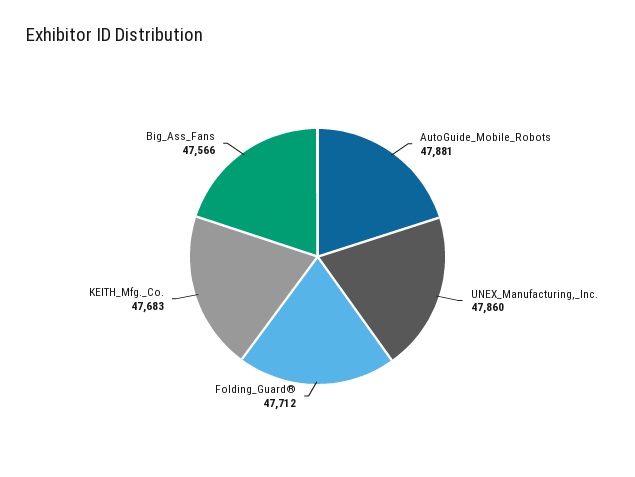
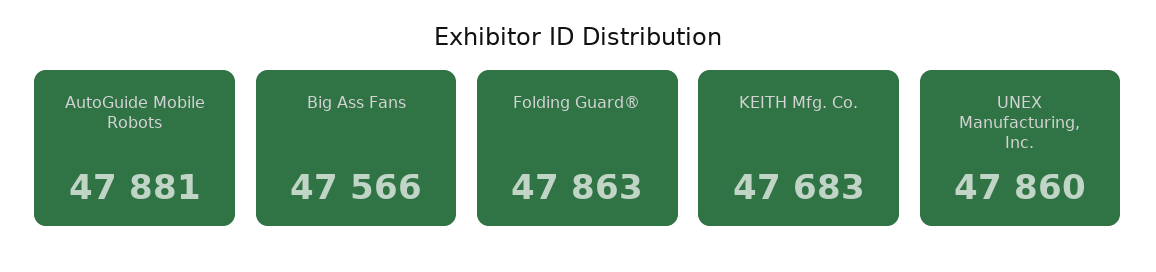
  {
    "AutoGuide_Mobile_Robots": 47881,
    "UNEX_Manufacturing,_Inc.": 47860,
-   "Folding_Guard®": 47712,
+   "Folding_Guard®": 47863,
    "KEITH_Mfg._Co.": 47683,
    "Big_Ass_Fans": 47566
  }

